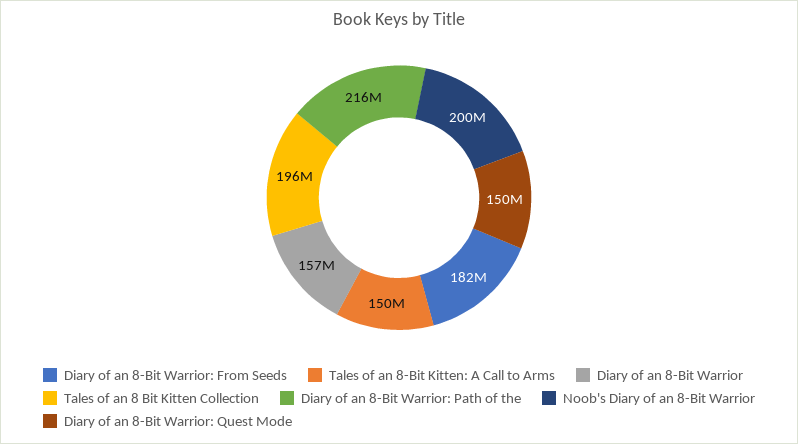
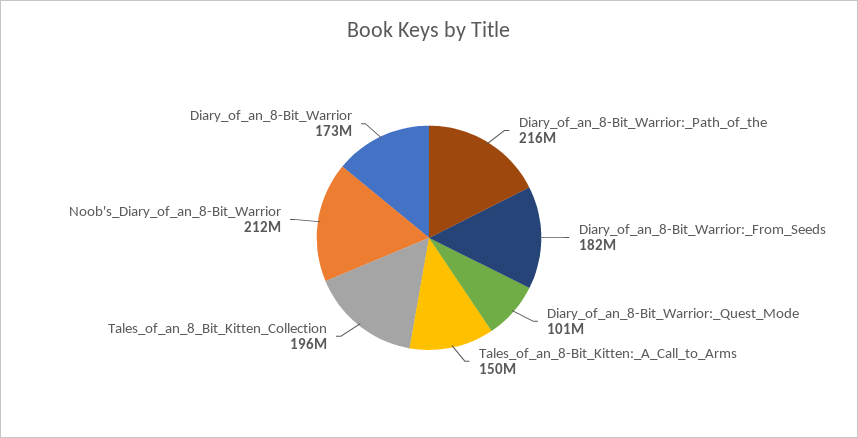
  {
    "Diary of an 8-Bit Warrior: From Seeds": 182000000,
    "Tales of an 8-Bit Kitten: A Call to Arms": 150000000,
-   "Diary of an 8-Bit Warrior": 157000000,
+   "Diary of an 8-Bit Warrior": 173000000,
    "Tales of an 8 Bit Kitten Collection": 196000000,
    "Diary of an 8-Bit Warrior: Path of the": 216000000,
-   "Noob's Diary of an 8-Bit Warrior": 200000000,
+   "Noob's Diary of an 8-Bit Warrior": 212000000,
-   "Diary of an 8-Bit Warrior: Quest Mode": 150000000
+   "Diary of an 8-Bit Warrior: Quest Mode": 101000000
  }

